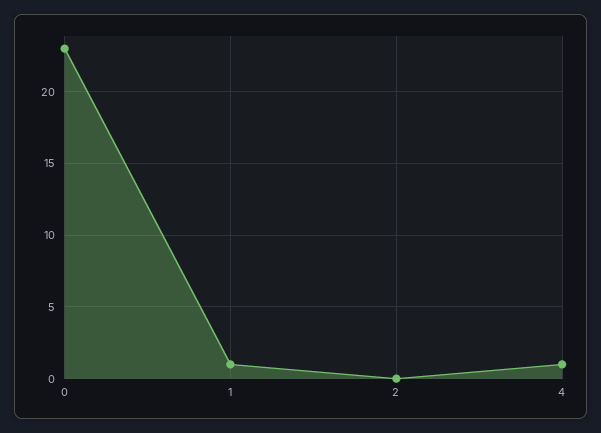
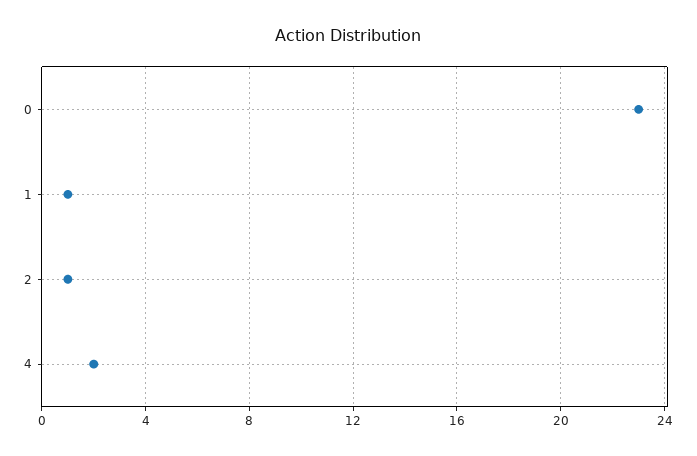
  {
    "0": 23,
    "1": 1,
-   "2": 0,
+   "2": 1,
-   "4": 1
+   "4": 2
  }

